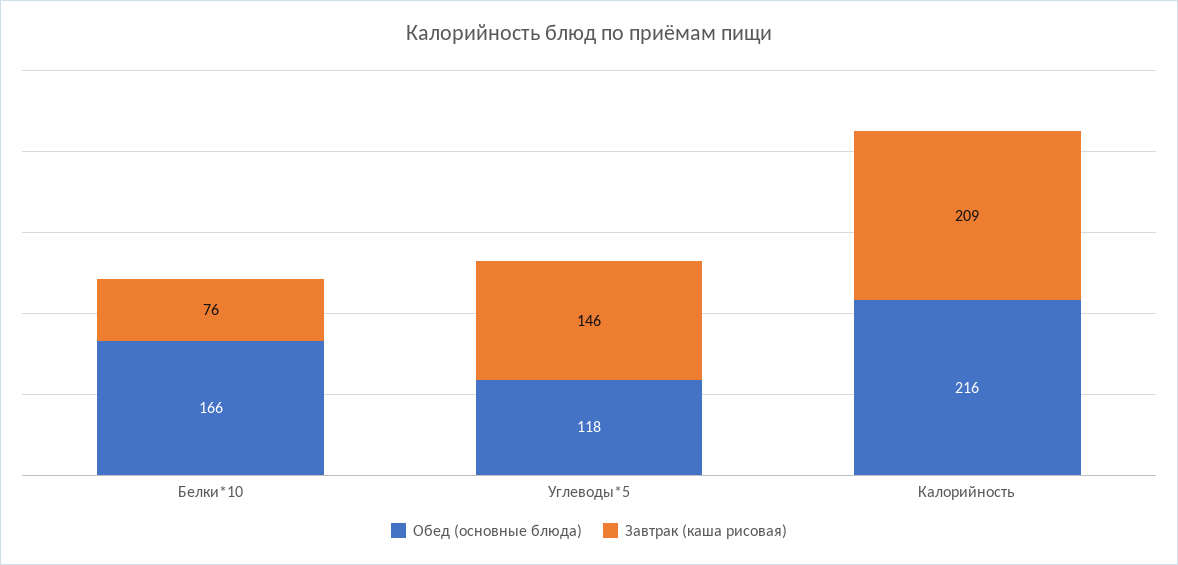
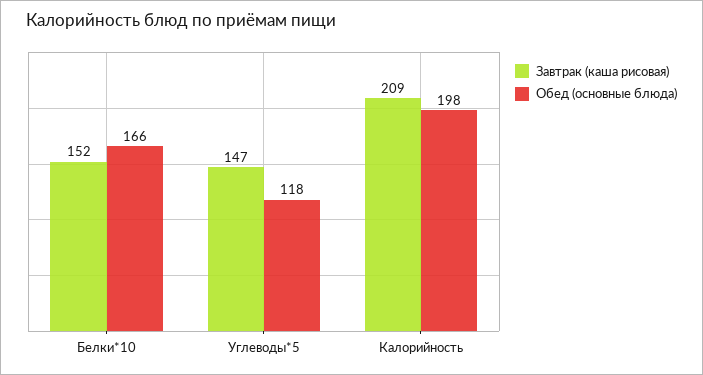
  {
    "Обед (основные блюда)": {
      "Белки*10": 166,
      "Углеводы*5": 118,
-     "Калорийность": 216
+     "Калорийность": 198
    },
    "Завтрак (каша рисовая)": {
-     "Белки*10": 76,
+     "Белки*10": 152,
-     "Углеводы*5": 146,
+     "Углеводы*5": 147,
      "Калорийность": 209
    }
  }

